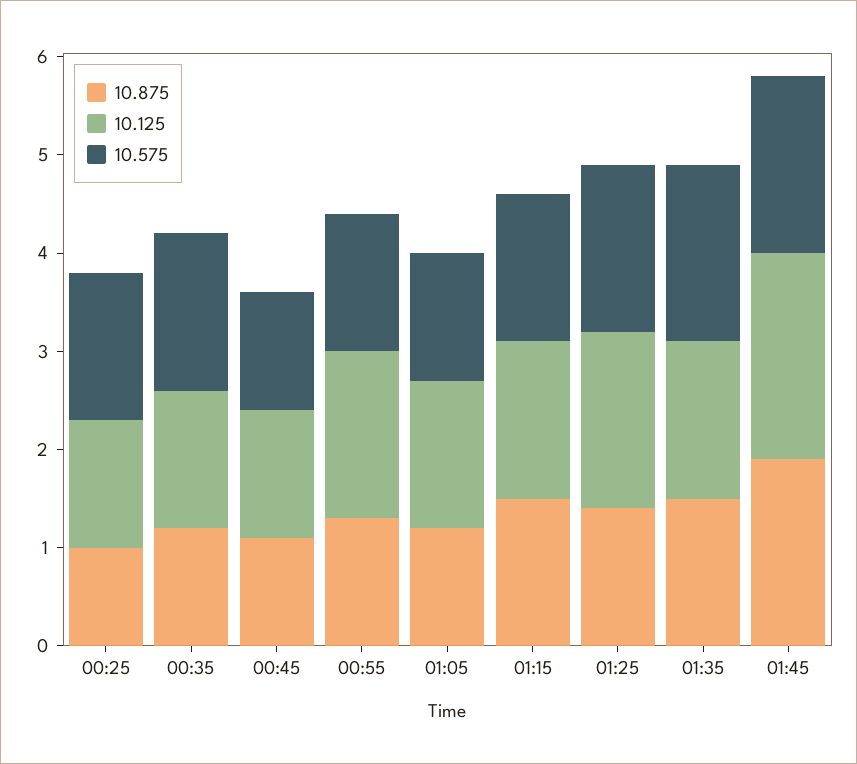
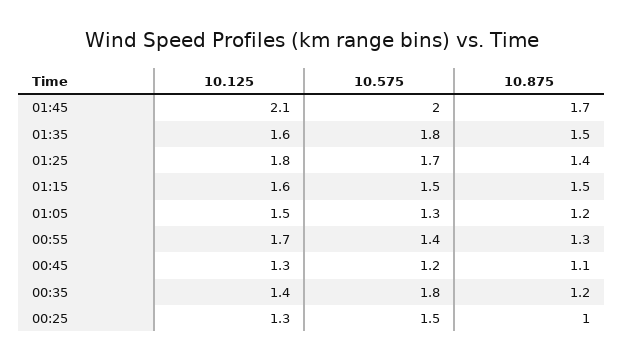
  {
    "10.875": {
      "00:25": 1,
      "00:35": 1.2,
      "00:45": 1.1,
      "00:55": 1.3,
      "01:05": 1.2,
      "01:15": 1.5,
      "01:25": 1.4,
      "01:35": 1.5,
-     "01:45": 1.9
+     "01:45": 1.7
    },
    "10.125": {
      "00:25": 1.3,
      "00:35": 1.4,
      "00:45": 1.3,
      "00:55": 1.7,
      "01:05": 1.5,
      "01:15": 1.6,
      "01:25": 1.8,
      "01:35": 1.6,
      "01:45": 2.1
    },
    "10.575": {
      "00:25": 1.5,
-     "00:35": 1.6,
+     "00:35": 1.8,
      "00:45": 1.2,
      "00:55": 1.4,
      "01:05": 1.3,
      "01:15": 1.5,
      "01:25": 1.7,
      "01:35": 1.8,
-     "01:45": 1.8
+     "01:45": 2
    }
  }

